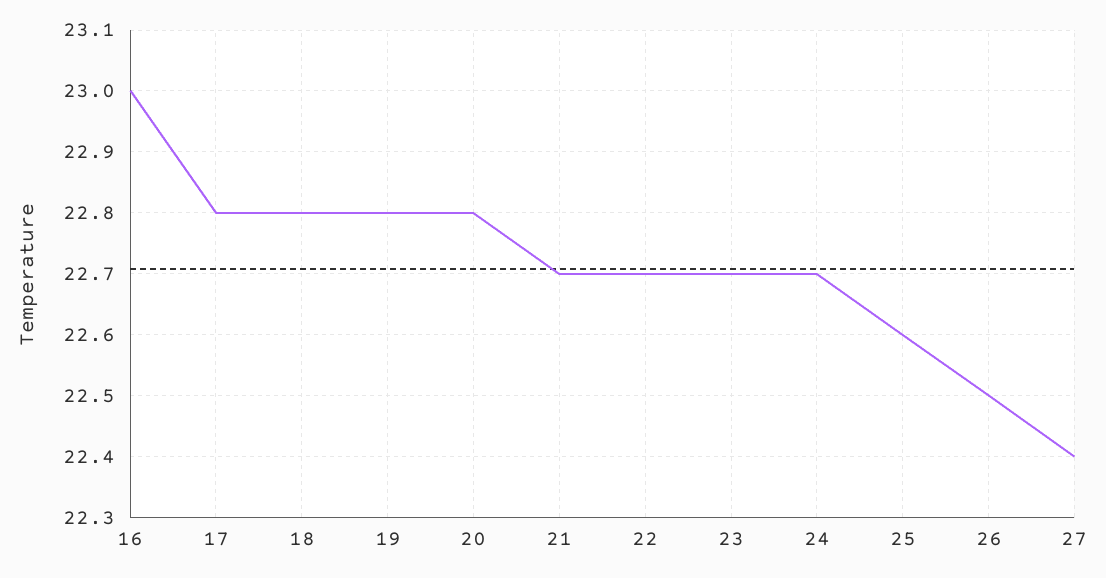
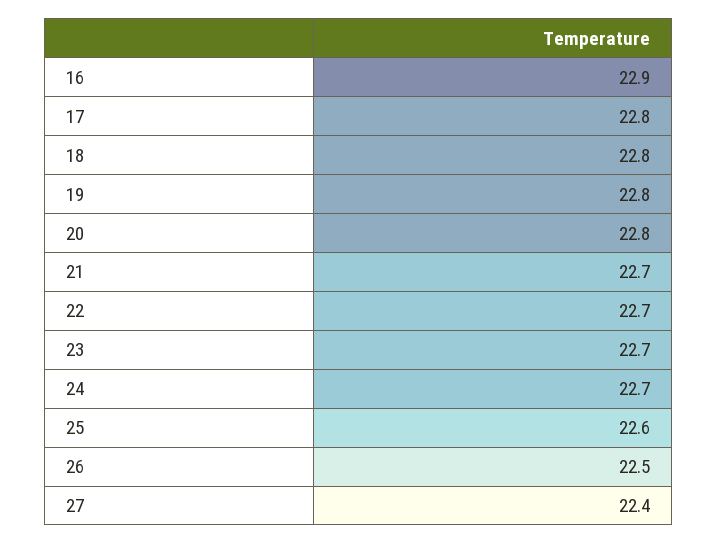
  {
-   "16": 23,
+   "16": 22.9,
    "17": 22.8,
    "18": 22.8,
    "19": 22.8,
    "20": 22.8,
    "21": 22.7,
    "22": 22.7,
    "23": 22.7,
    "24": 22.7,
    "25": 22.6,
    "26": 22.5,
    "27": 22.4
  }

